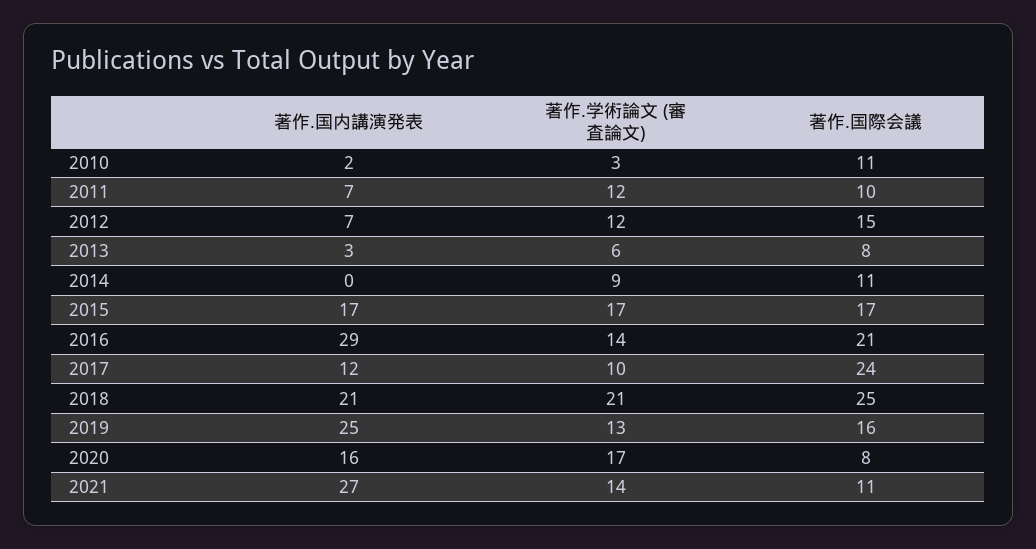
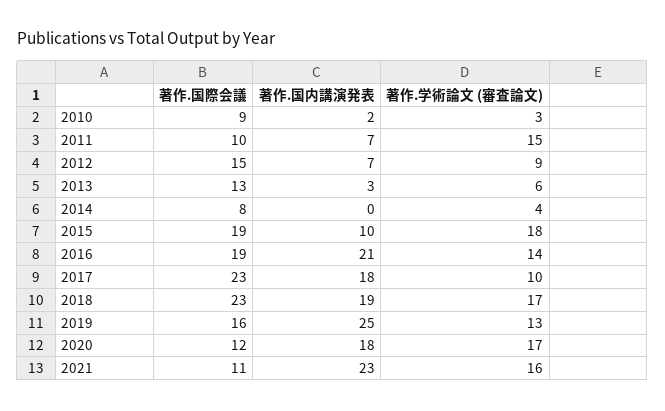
  {
    "著作.国内講演発表": {
      "2010": 2,
      "2011": 7,
      "2012": 7,
      "2013": 3,
      "2014": 0,
-     "2015": 17,
+     "2015": 10,
-     "2016": 29,
+     "2016": 21,
-     "2017": 12,
+     "2017": 18,
-     "2018": 21,
+     "2018": 19,
      "2019": 25,
-     "2020": 16,
+     "2020": 18,
-     "2021": 27
+     "2021": 23
    },
    "著作.学術論文 (審査論文)": {
      "2010": 3,
-     "2011": 12,
+     "2011": 15,
-     "2012": 12,
+     "2012": 9,
      "2013": 6,
-     "2014": 9,
+     "2014": 4,
-     "2015": 17,
+     "2015": 18,
      "2016": 14,
      "2017": 10,
-     "2018": 21,
+     "2018": 17,
      "2019": 13,
      "2020": 17,
-     "2021": 14
+     "2021": 16
    },
    "著作.国際会議": {
-     "2010": 11,
+     "2010": 9,
      "2011": 10,
      "2012": 15,
-     "2013": 8,
+     "2013": 13,
-     "2014": 11,
+     "2014": 8,
-     "2015": 17,
+     "2015": 19,
-     "2016": 21,
+     "2016": 19,
-     "2017": 24,
+     "2017": 23,
-     "2018": 25,
+     "2018": 23,
      "2019": 16,
-     "2020": 8,
+     "2020": 12,
      "2021": 11
    }
  }

